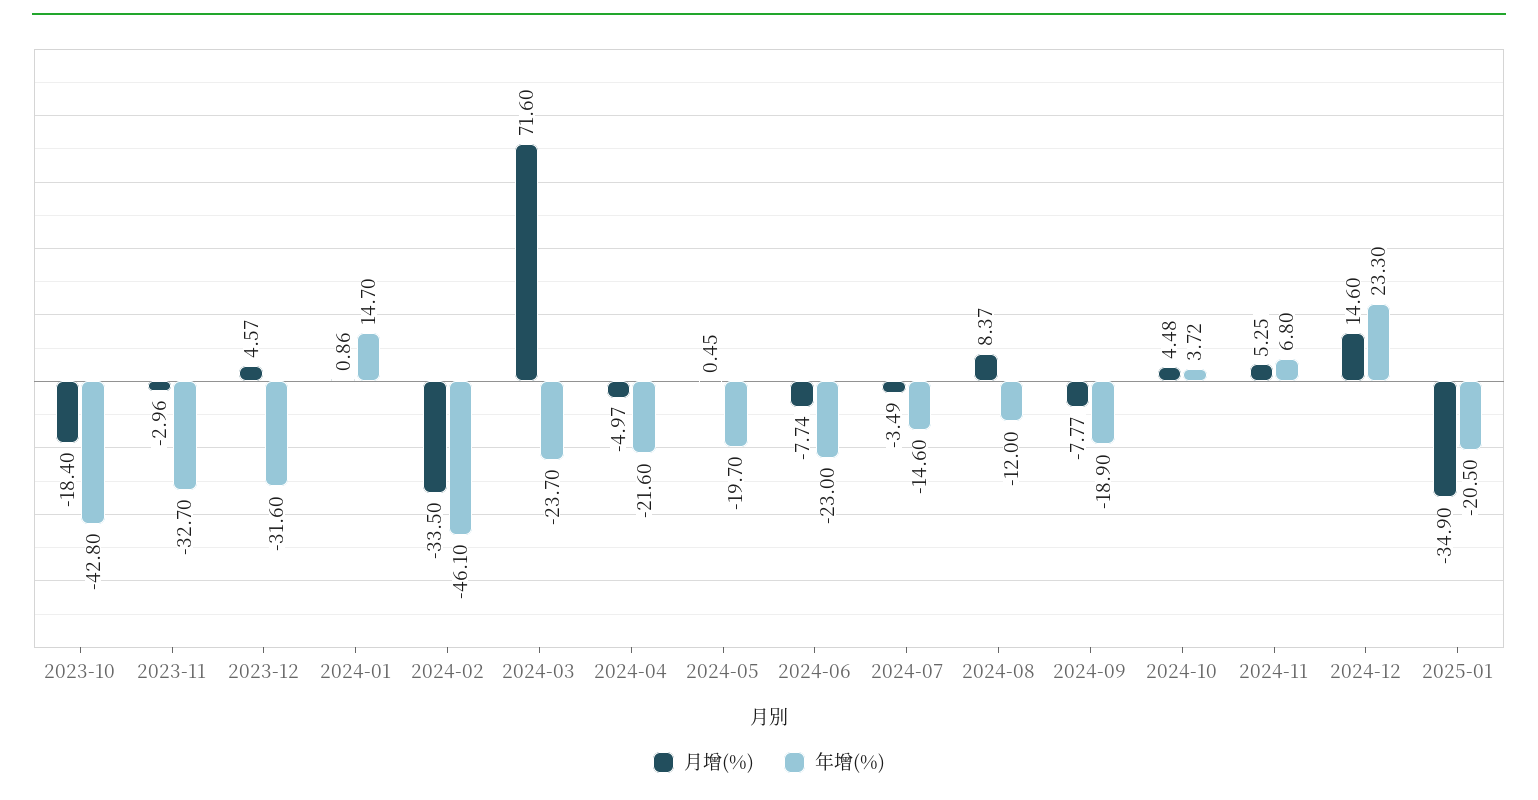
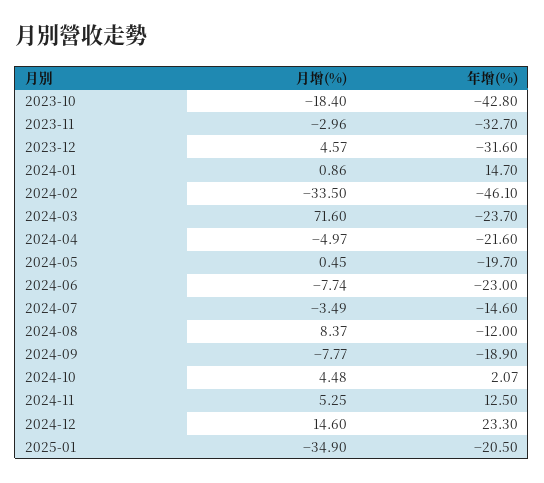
  {
    "月增(%)": {
      "2023-10": -18.4,
      "2023-11": -2.96,
      "2023-12": 4.57,
      "2024-01": 0.86,
      "2024-02": -33.5,
      "2024-03": 71.6,
      "2024-04": -4.97,
      "2024-05": 0.45,
      "2024-06": -7.74,
      "2024-07": -3.49,
      "2024-08": 8.37,
      "2024-09": -7.77,
      "2024-10": 4.48,
      "2024-11": 5.25,
      "2024-12": 14.6,
      "2025-01": -34.9
    },
    "年增(%)": {
      "2023-10": -42.8,
      "2023-11": -32.7,
      "2023-12": -31.6,
      "2024-01": 14.7,
      "2024-02": -46.1,
      "2024-03": -23.7,
      "2024-04": -21.6,
      "2024-05": -19.7,
      "2024-06": -23,
      "2024-07": -14.6,
      "2024-08": -12,
      "2024-09": -18.9,
-     "2024-10": 3.72,
+     "2024-10": 2.07,
-     "2024-11": 6.8,
+     "2024-11": 12.5,
      "2024-12": 23.3,
      "2025-01": -20.5
    }
  }

